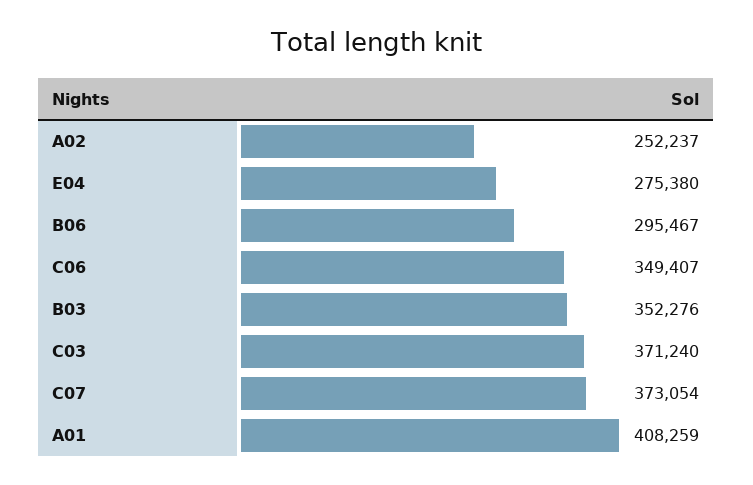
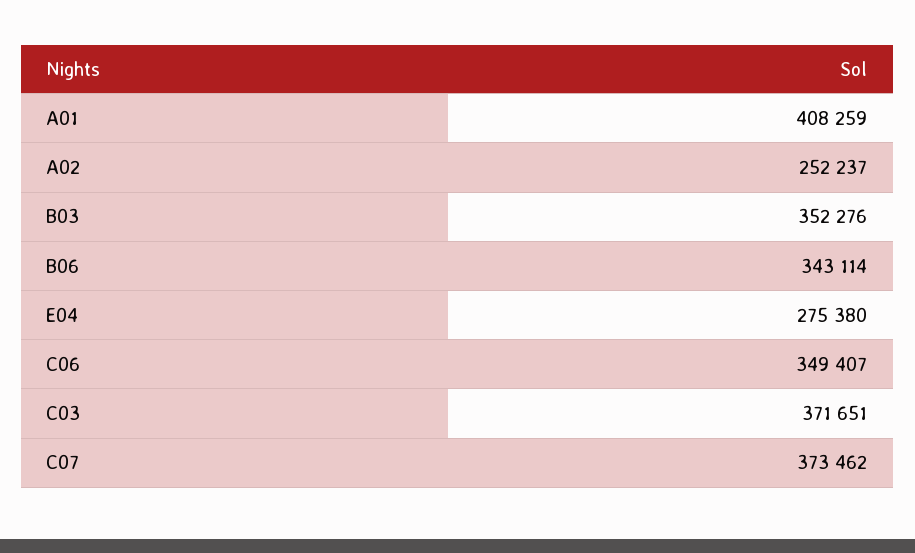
  {
    "A02": 252237,
    "E04": 275380,
-   "B06": 295467,
+   "B06": 343114,
    "C06": 349407,
    "B03": 352276,
-   "C03": 371240,
+   "C03": 371651,
-   "C07": 373054,
+   "C07": 373462,
    "A01": 408259
  }

